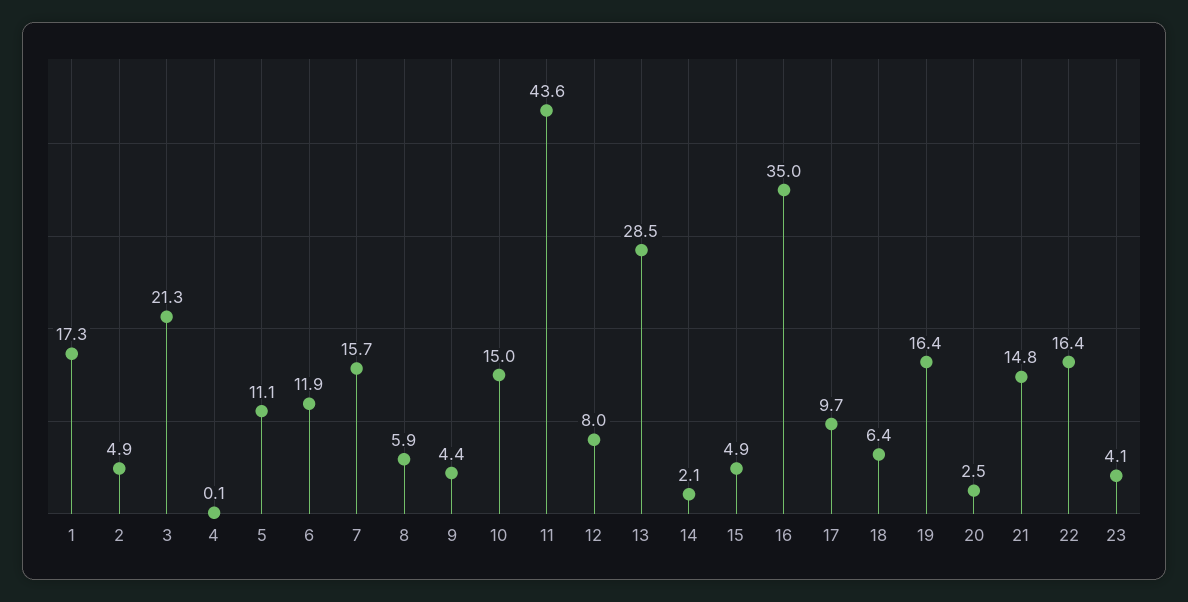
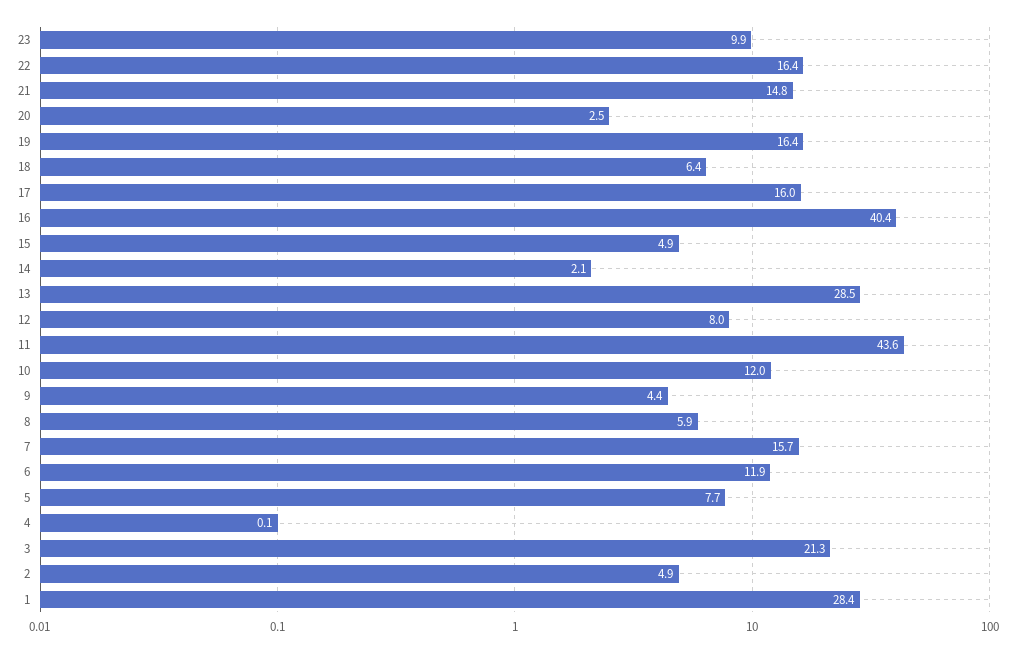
  {
-   "1": 17.3,
+   "1": 28.4,
    "2": 4.9,
    "3": 21.3,
    "4": 0.1,
-   "5": 11.1,
+   "5": 7.7,
    "6": 11.9,
    "7": 15.7,
    "8": 5.9,
    "9": 4.4,
-   "10": 15,
+   "10": 12,
    "11": 43.6,
    "12": 8,
    "13": 28.5,
    "14": 2.1,
    "15": 4.9,
-   "16": 35,
+   "16": 40.4,
-   "17": 9.7,
+   "17": 16,
    "18": 6.4,
    "19": 16.4,
    "20": 2.5,
    "21": 14.8,
    "22": 16.4,
-   "23": 4.1
+   "23": 9.9
  }

